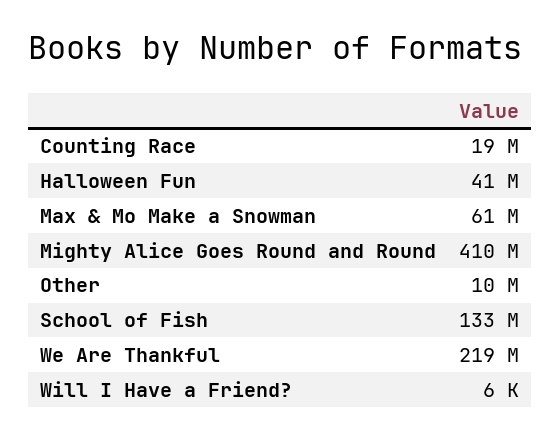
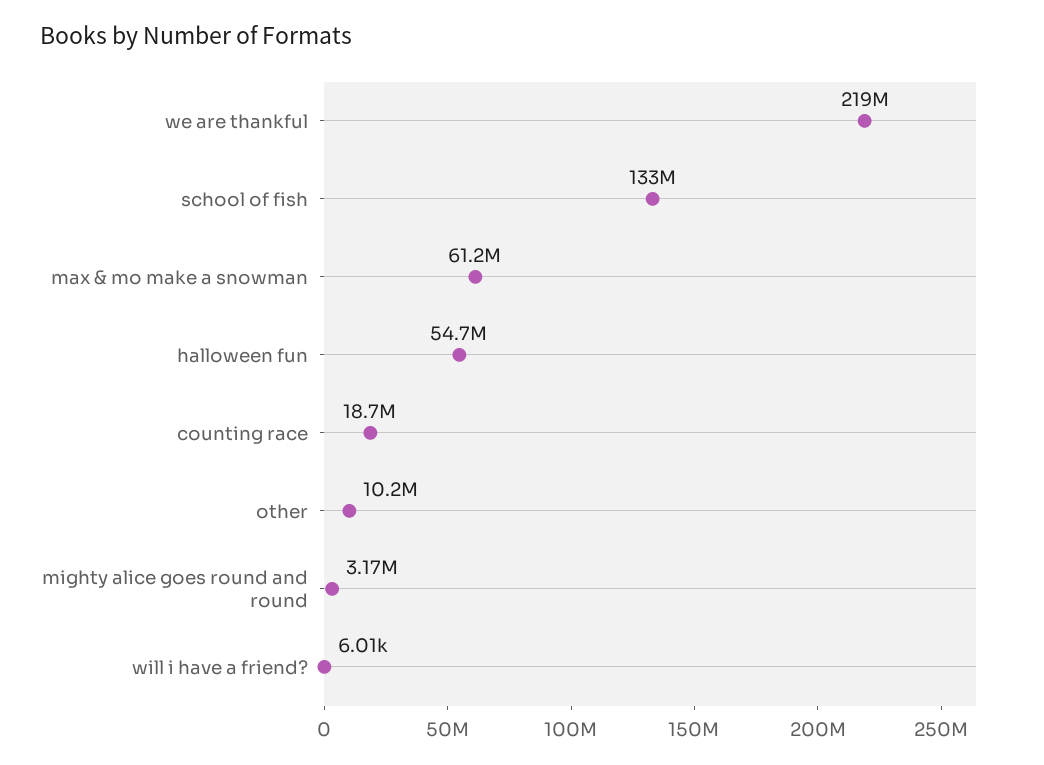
  {
    "Counting Race": 18700000,
-   "Halloween Fun": 41000000,
+   "Halloween Fun": 54700000,
    "Max & Mo Make a Snowman": 61200000,
-   "Mighty Alice Goes Round and Round": 410000000,
+   "Mighty Alice Goes Round and Round": 3170000,
    "Other": 10200000,
    "School of Fish": 133000000,
    "We Are Thankful": 219000000,
    "Will I Have a Friend?": 6010
  }

